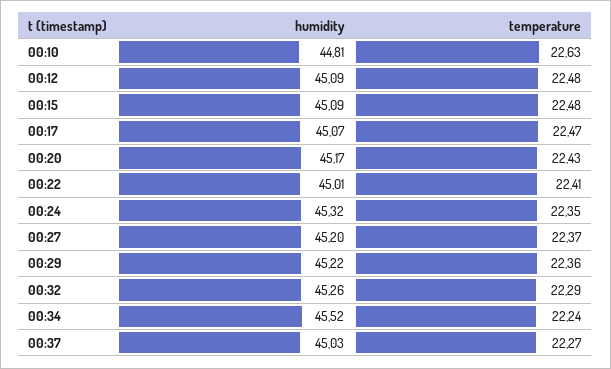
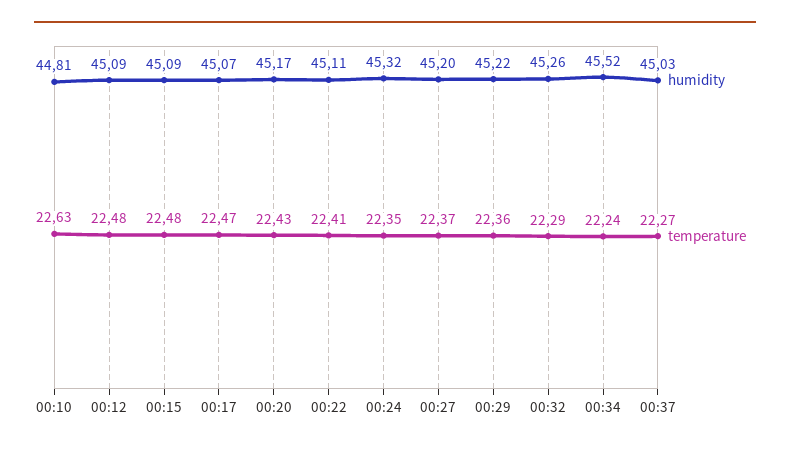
  {
    "humidity": {
      "00:10": 44.81,
      "00:12": 45.09,
      "00:15": 45.09,
      "00:17": 45.07,
      "00:20": 45.17,
-     "00:22": 45.01,
+     "00:22": 45.11,
      "00:24": 45.32,
      "00:27": 45.2,
      "00:29": 45.22,
      "00:32": 45.26,
      "00:34": 45.52,
      "00:37": 45.03
    },
    "temperature": {
      "00:10": 22.63,
      "00:12": 22.48,
      "00:15": 22.48,
      "00:17": 22.47,
      "00:20": 22.43,
      "00:22": 22.41,
      "00:24": 22.35,
      "00:27": 22.37,
      "00:29": 22.36,
      "00:32": 22.29,
      "00:34": 22.24,
      "00:37": 22.27
    }
  }

